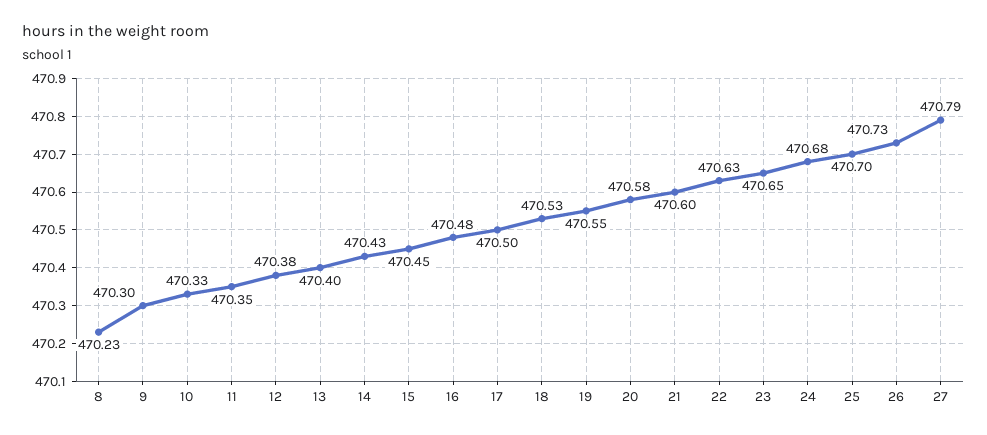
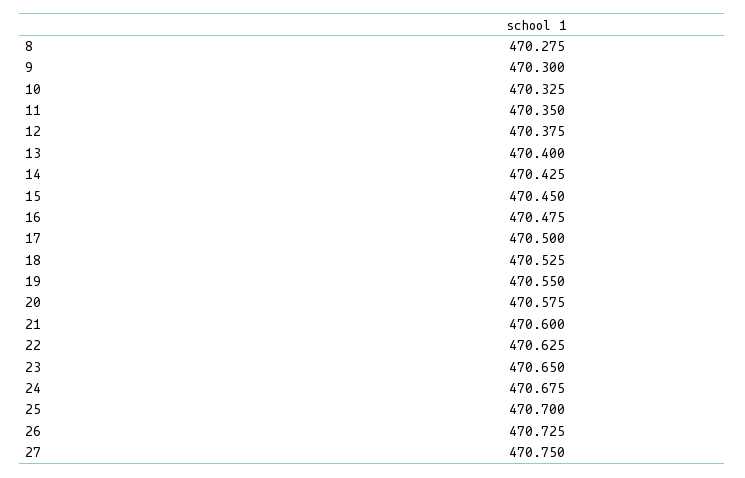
  {
-   "8": 470.23,
+   "8": 470.275,
    "9": 470.3,
    "10": 470.325,
    "11": 470.35,
    "12": 470.375,
    "13": 470.4,
    "14": 470.425,
    "15": 470.45,
    "16": 470.475,
    "17": 470.5,
    "18": 470.525,
    "19": 470.55,
    "20": 470.575,
    "21": 470.6,
    "22": 470.625,
    "23": 470.65,
    "24": 470.675,
    "25": 470.7,
    "26": 470.725,
-   "27": 470.79
+   "27": 470.75
  }

